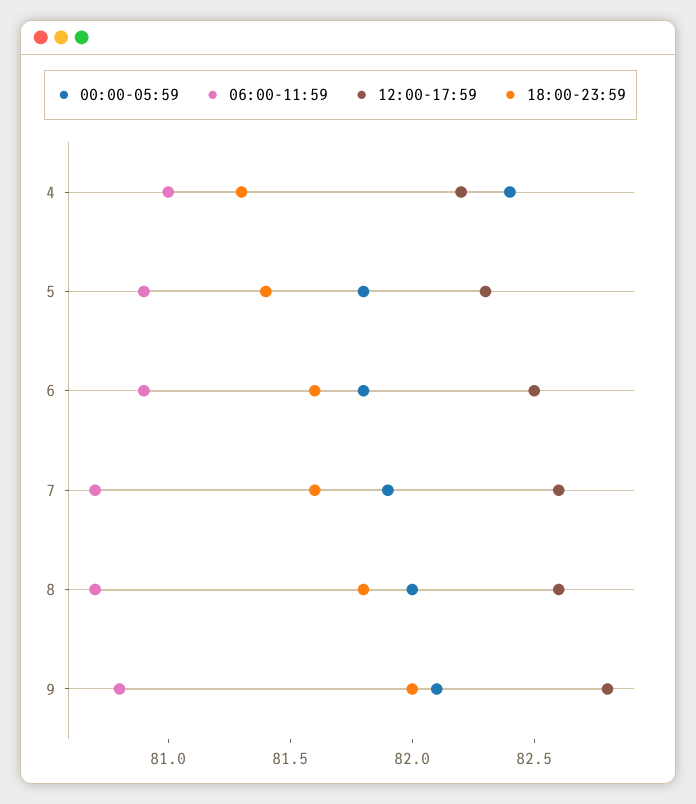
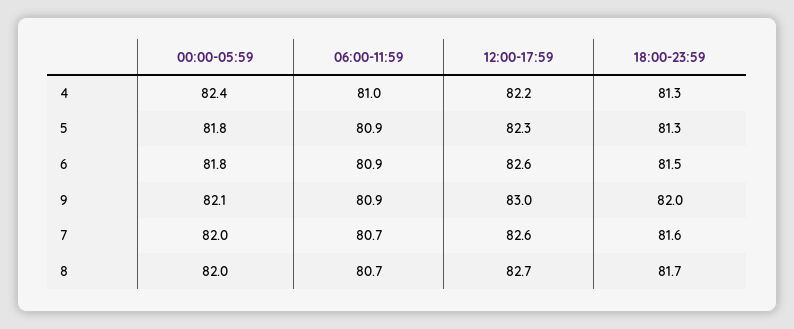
  {
    "00:00-05:59": {
      "4": 82.4,
      "5": 81.8,
      "6": 81.8,
-     "7": 81.9,
+     "7": 82,
      "8": 82,
      "9": 82.1
    },
    "06:00-11:59": {
      "4": 81,
      "5": 80.9,
      "6": 80.9,
      "7": 80.7,
      "8": 80.7,
-     "9": 80.8
+     "9": 80.9
    },
    "12:00-17:59": {
      "4": 82.2,
      "5": 82.3,
-     "6": 82.5,
+     "6": 82.6,
      "7": 82.6,
-     "8": 82.6,
+     "8": 82.7,
-     "9": 82.8
+     "9": 83
    },
    "18:00-23:59": {
      "4": 81.3,
-     "5": 81.4,
+     "5": 81.3,
-     "6": 81.6,
+     "6": 81.5,
      "7": 81.6,
-     "8": 81.8,
+     "8": 81.7,
      "9": 82
    }
  }

